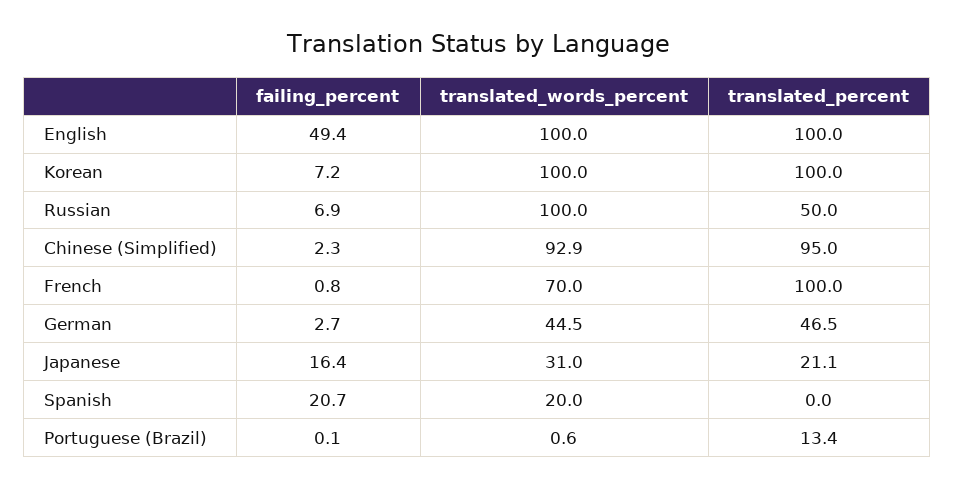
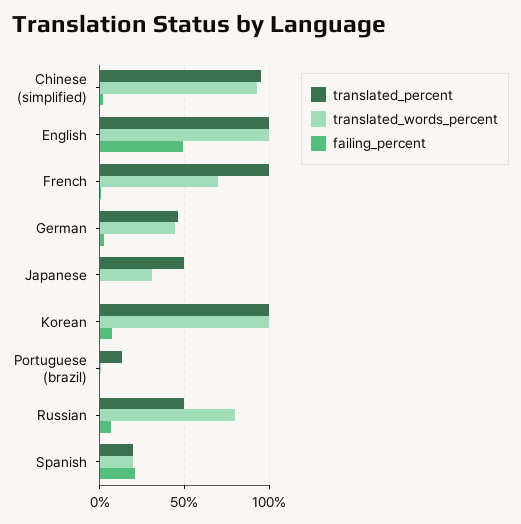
  {
    "failing_percent": {
      "English": 49.4,
      "Korean": 7.2,
      "Russian": 6.9,
      "Chinese (Simplified)": 2.3,
      "French": 0.8,
      "German": 2.7,
-     "Japanese": 16.4,
+     "Japanese": 0,
      "Spanish": 20.7,
      "Portuguese (Brazil)": 0.1
    },
    "translated_words_percent": {
      "English": 100,
      "Korean": 100,
-     "Russian": 100,
+     "Russian": 80,
      "Chinese (Simplified)": 92.9,
      "French": 70,
      "German": 44.5,
      "Japanese": 31,
      "Spanish": 20,
      "Portuguese (Brazil)": 0.6
    },
    "translated_percent": {
      "English": 100,
      "Korean": 100,
      "Russian": 50,
      "Chinese (Simplified)": 95,
      "French": 100,
      "German": 46.5,
-     "Japanese": 21.1,
+     "Japanese": 50,
-     "Spanish": 0,
+     "Spanish": 20,
      "Portuguese (Brazil)": 13.4
    }
  }

